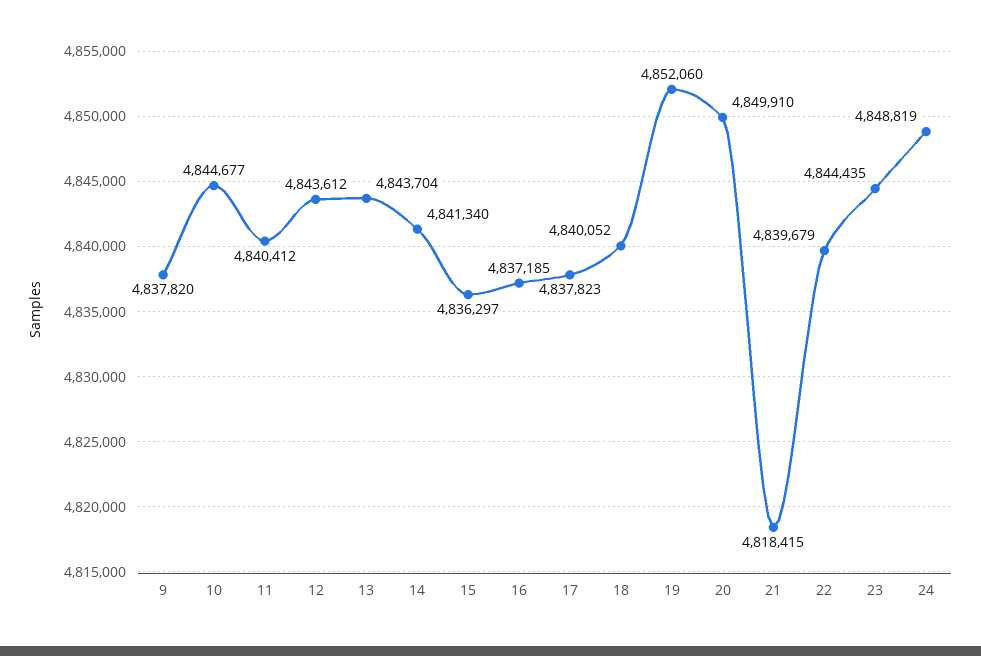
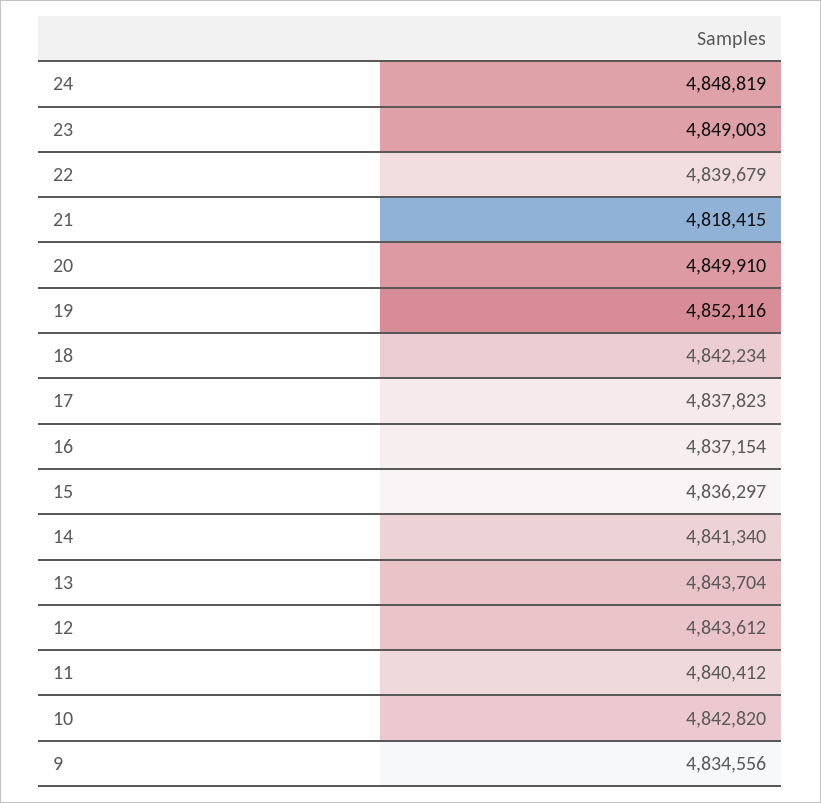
  {
-   "9": 4837820,
+   "9": 4834556,
-   "10": 4844677,
+   "10": 4842820,
    "11": 4840412,
    "12": 4843612,
    "13": 4843704,
    "14": 4841340,
    "15": 4836297,
-   "16": 4837185,
+   "16": 4837154,
    "17": 4837823,
-   "18": 4840052,
+   "18": 4842234,
-   "19": 4852060,
+   "19": 4852116,
    "20": 4849910,
    "21": 4818415,
    "22": 4839679,
-   "23": 4844435,
+   "23": 4849003,
    "24": 4848819
  }

